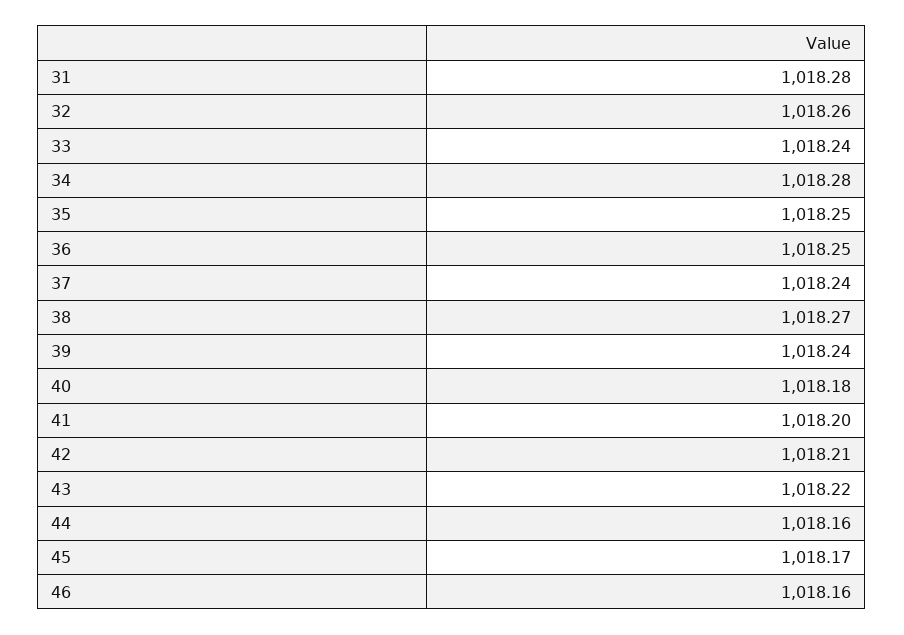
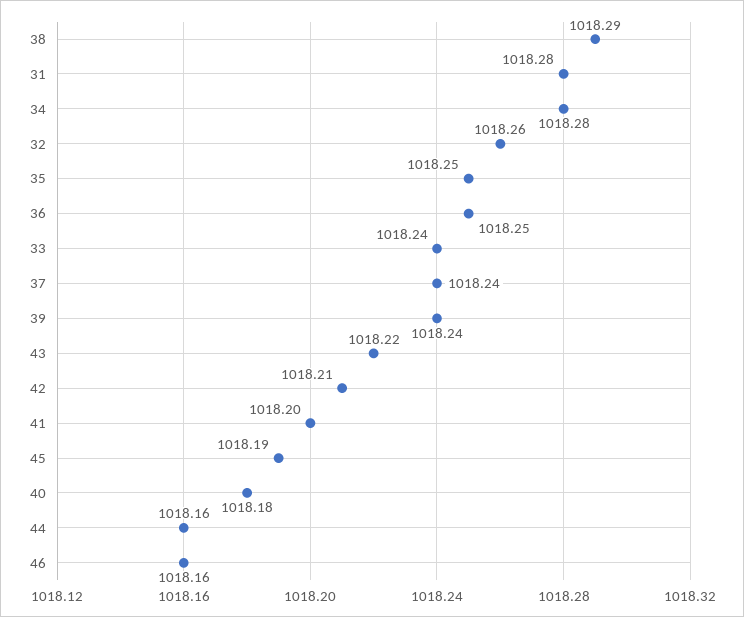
  {
    "31": 1018.28,
    "32": 1018.26,
    "33": 1018.24,
    "34": 1018.28,
    "35": 1018.25,
    "36": 1018.25,
    "37": 1018.24,
-   "38": 1018.27,
+   "38": 1018.29,
    "39": 1018.24,
    "40": 1018.18,
    "41": 1018.2,
    "42": 1018.21,
    "43": 1018.22,
    "44": 1018.16,
-   "45": 1018.17,
+   "45": 1018.19,
    "46": 1018.16
  }

